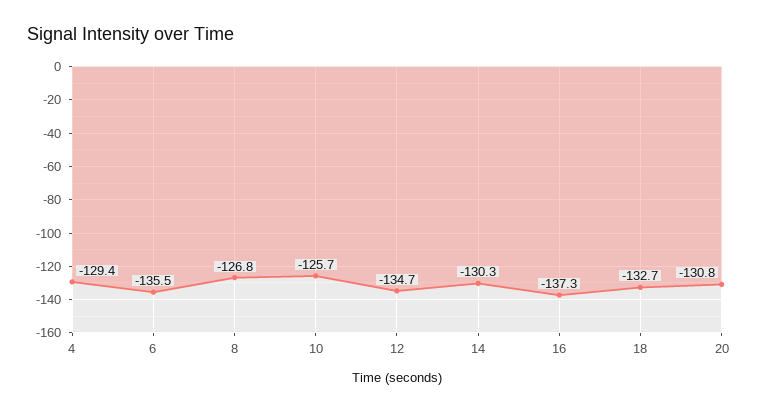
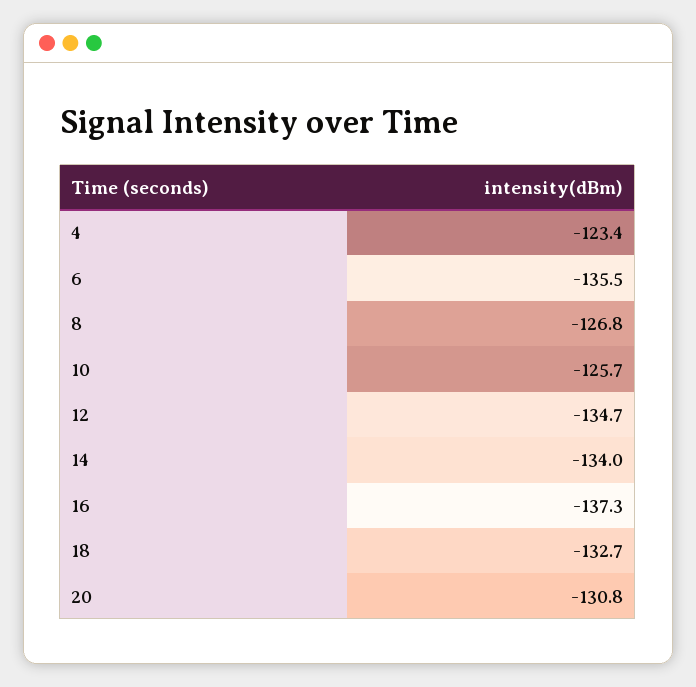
  {
-   "4": -129.4,
+   "4": -123.4,
    "6": -135.5,
    "8": -126.8,
    "10": -125.7,
    "12": -134.7,
-   "14": -130.3,
+   "14": -134,
    "16": -137.3,
    "18": -132.7,
    "20": -130.8
  }

